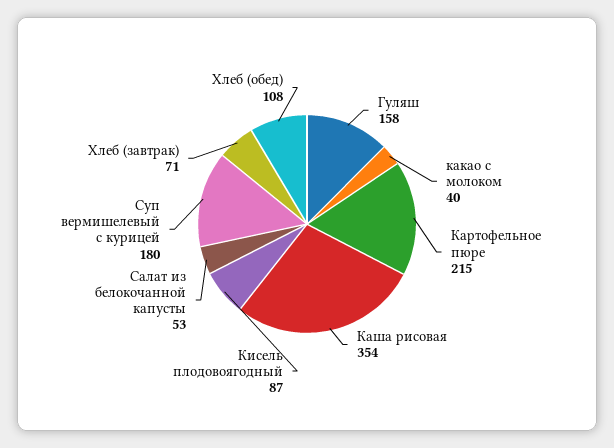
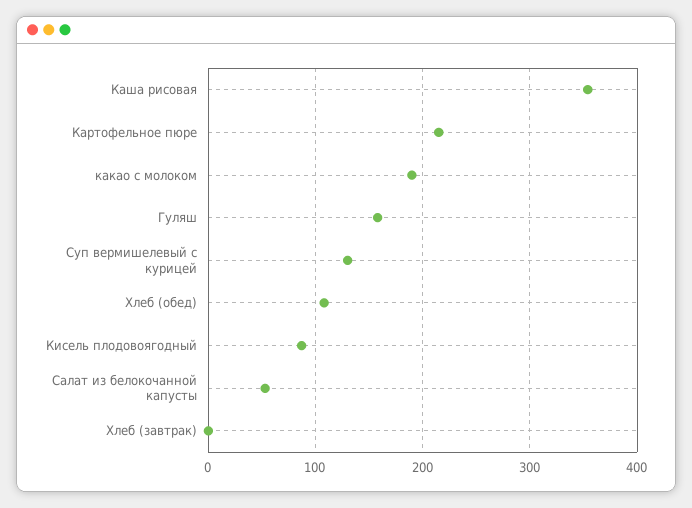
  {
    "Гуляш": 158,
-   "какао с молоком": 40,
+   "какао с молоком": 190,
    "Картофельное пюре": 215,
    "Каша рисовая": 354,
    "Кисель плодовоягодный": 87,
    "Салат из белокочанной капусты": 53,
-   "Суп вермишелевый с курицей": 180,
+   "Суп вермишелевый с курицей": 130,
-   "Хлеб (завтрак)": 71,
+   "Хлеб (завтрак)": 0,
    "Хлеб (обед)": 108
  }

